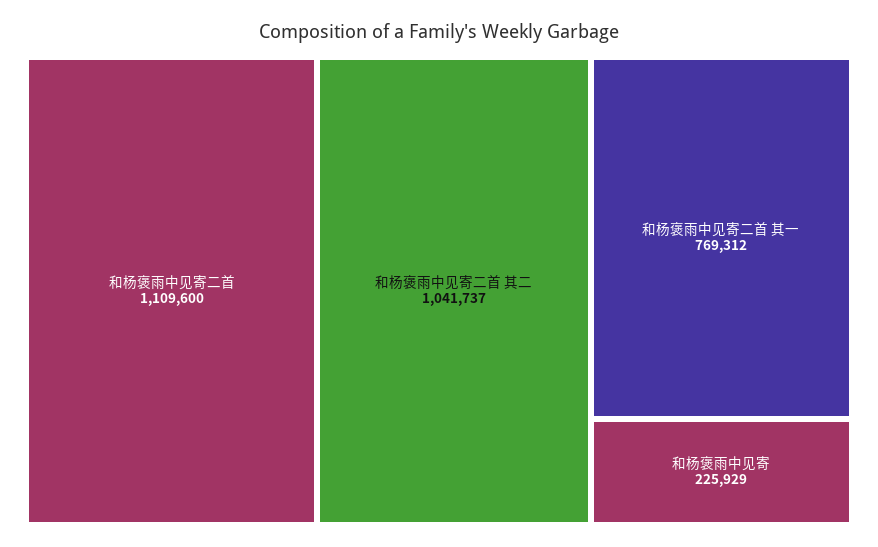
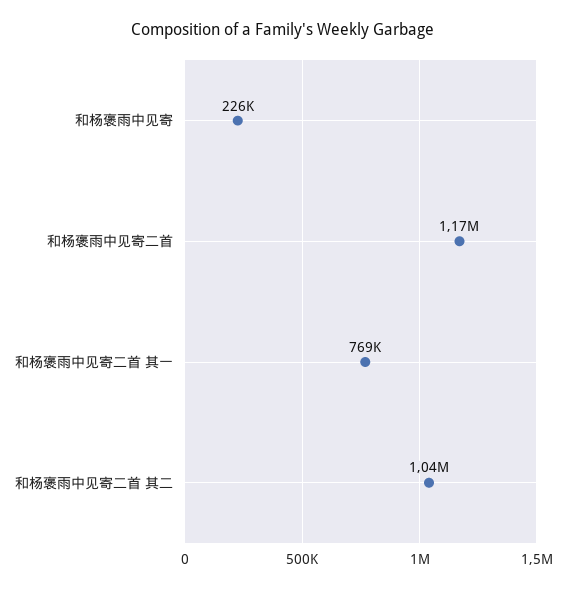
  {
-   "和杨褒雨中见寄二首": 1109600,
+   "和杨褒雨中见寄二首": 1170000,
    "和杨褒雨中见寄二首 其二": 1041737,
    "和杨褒雨中见寄二首 其一": 769312,
    "和杨褒雨中见寄": 225929
  }

